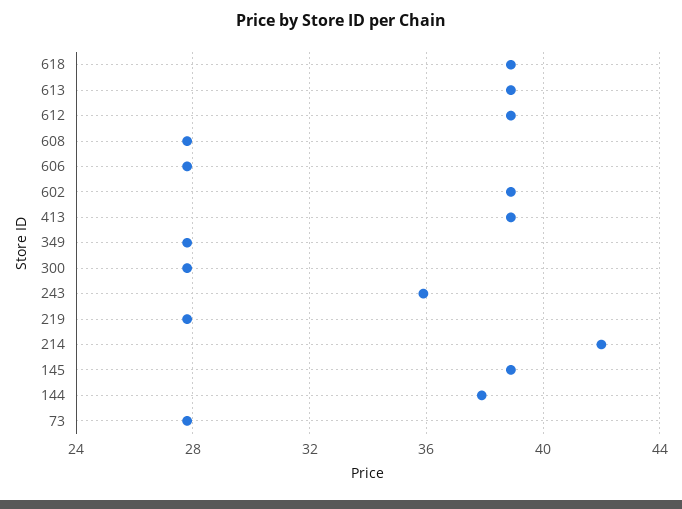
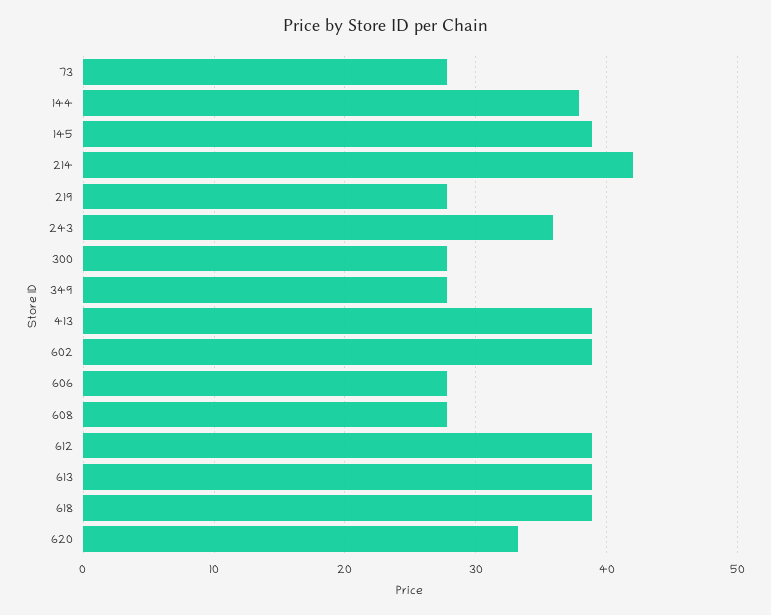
  {
    "618": 39,
    "613": 39,
    "612": 39,
    "608": 28,
    "606": 28,
    "602": 39,
    "413": 39,
    "349": 28,
    "300": 28,
    "243": 36,
    "219": 28,
    "214": 42,
    "145": 39,
    "144": 38,
-   "73": 28
+   "73": 28,
+   "620": 33
  }

